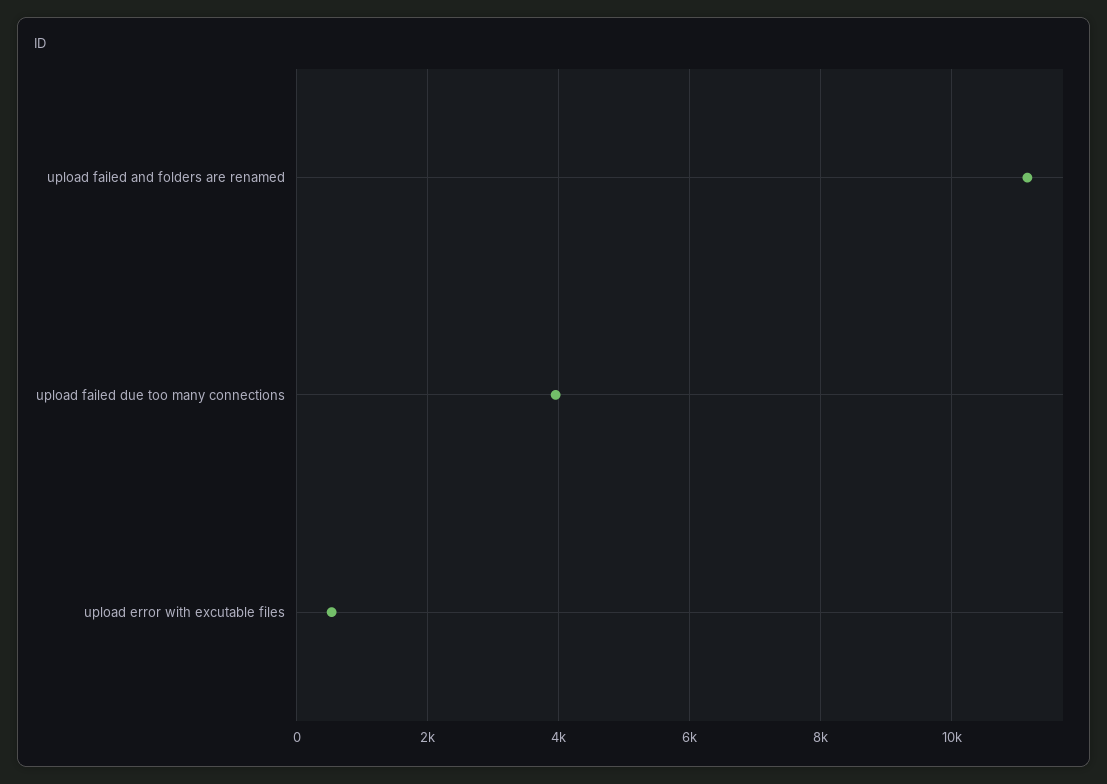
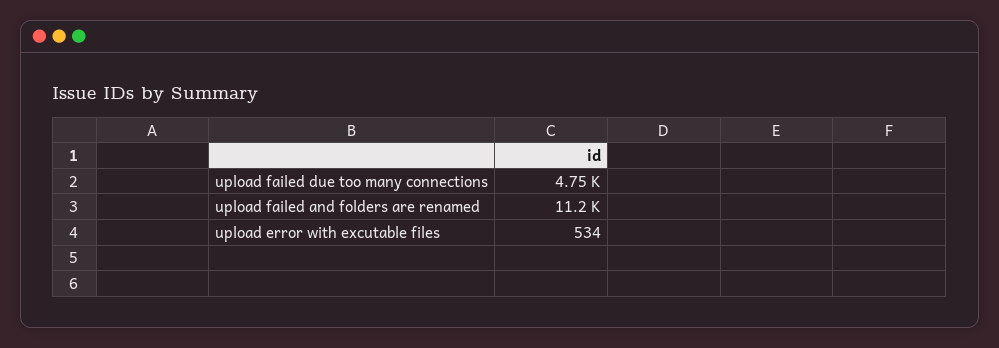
  {
    "upload failed and folders are renamed": 11200,
-   "upload failed due too many connections": 4000,
+   "upload failed due too many connections": 4750,
    "upload error with excutable files": 534
  }

